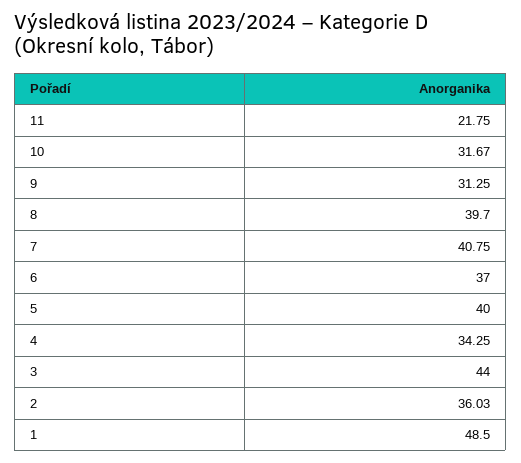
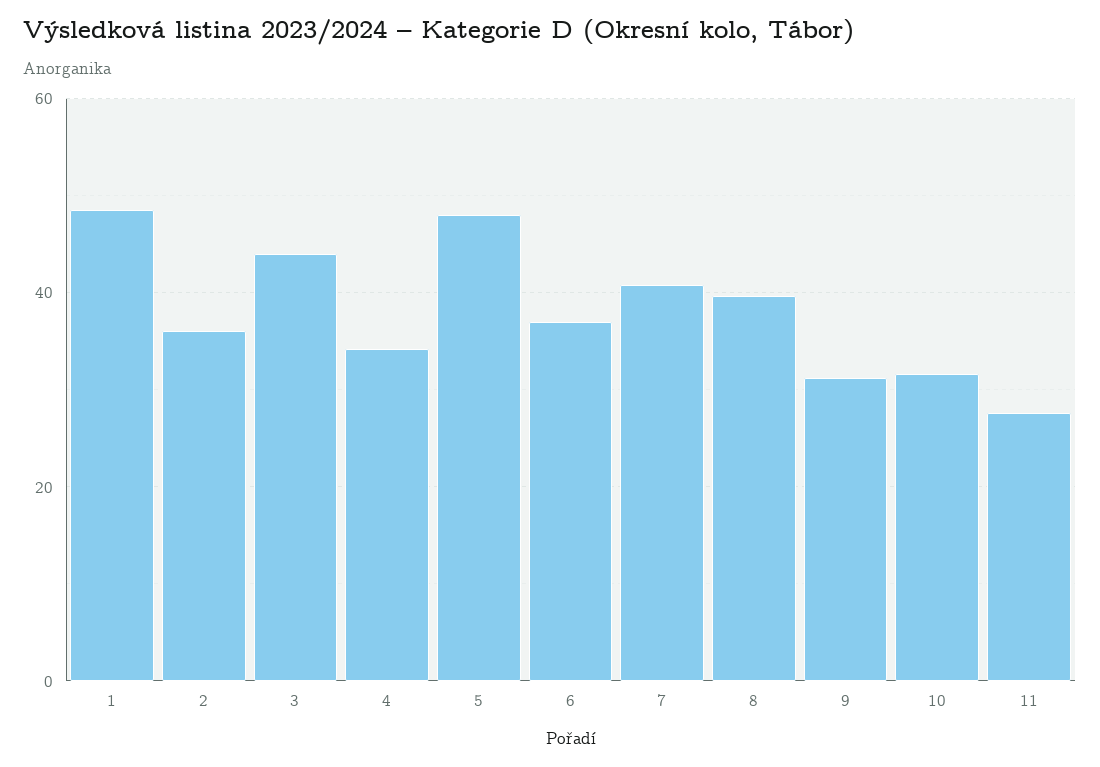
  {
-   "11": 21.75,
+   "11": 28,
    "10": 31.67,
    "9": 31.25,
    "8": 39.7,
    "7": 40.75,
    "6": 37,
-   "5": 40,
+   "5": 48,
    "4": 34.25,
    "3": 44,
    "2": 36.03,
    "1": 48.5
  }

